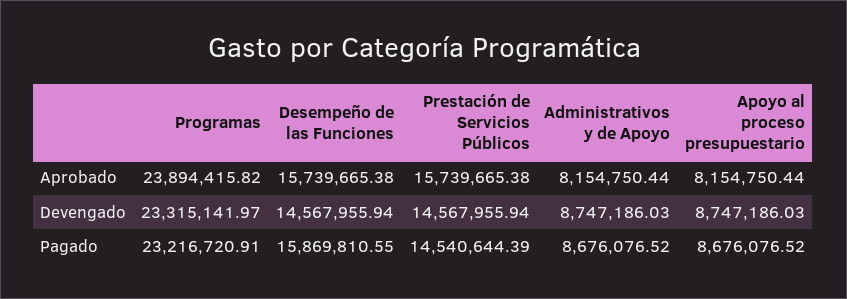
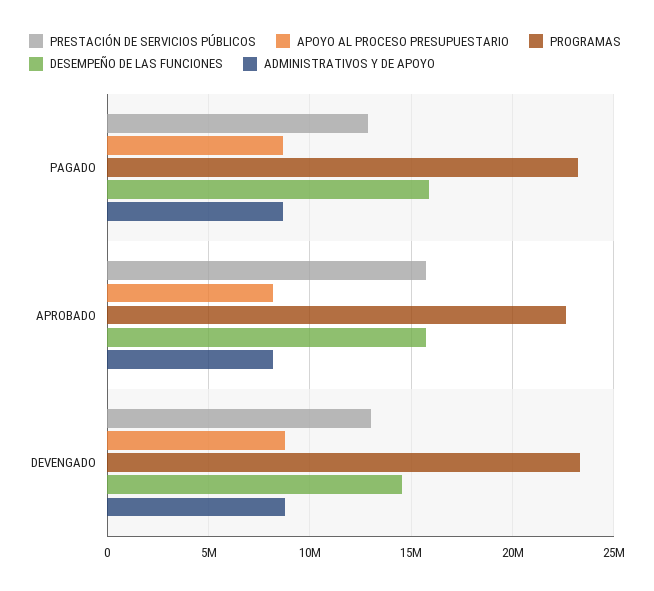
  {
    "Programas": {
-     "Aprobado": 23894415.82,
+     "Aprobado": 22500000,
      "Devengado": 23315141.97,
      "Pagado": 23216720.91
    },
    "Desempeño de las Funciones": {
      "Aprobado": 15739665.38,
      "Devengado": 14567955.94,
      "Pagado": 15869810.55
    },
    "Prestación de Servicios Públicos": {
      "Aprobado": 15739665.38,
-     "Devengado": 14567955.94,
+     "Devengado": 13000000,
-     "Pagado": 14540644.39
+     "Pagado": 13000000
    },
    "Administrativos y de Apoyo": {
      "Aprobado": 8154750.44,
      "Devengado": 8747186.03,
      "Pagado": 8676076.52
    },
    "Apoyo al proceso presupuestario": {
      "Aprobado": 8154750.44,
      "Devengado": 8747186.03,
      "Pagado": 8676076.52
    }
  }

